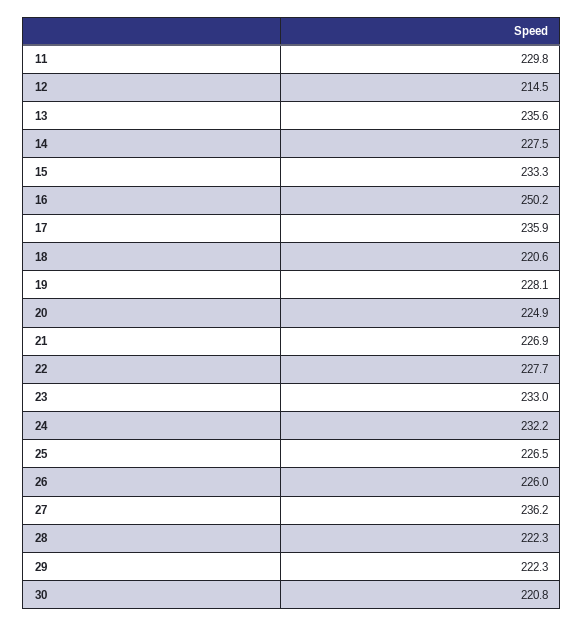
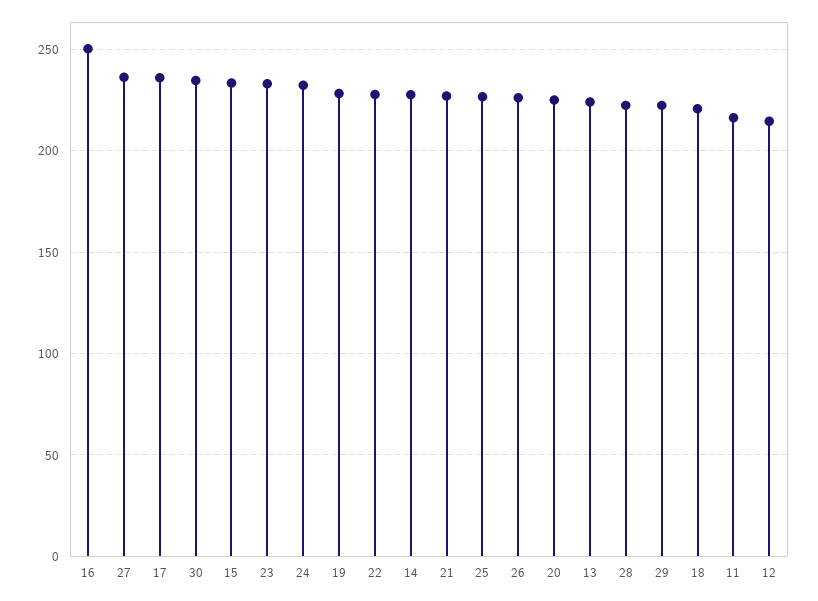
  {
-   "11": 229.8,
+   "11": 215,
    "12": 214.5,
-   "13": 235.6,
+   "13": 225,
    "14": 227.5,
    "15": 233.3,
    "16": 250.2,
    "17": 235.9,
    "18": 220.6,
    "19": 228.1,
    "20": 224.9,
    "21": 226.9,
    "22": 227.7,
    "23": 233,
    "24": 232.2,
    "25": 226.5,
    "26": 226,
    "27": 236.2,
    "28": 222.3,
    "29": 222.3,
-   "30": 220.8
+   "30": 235
  }

